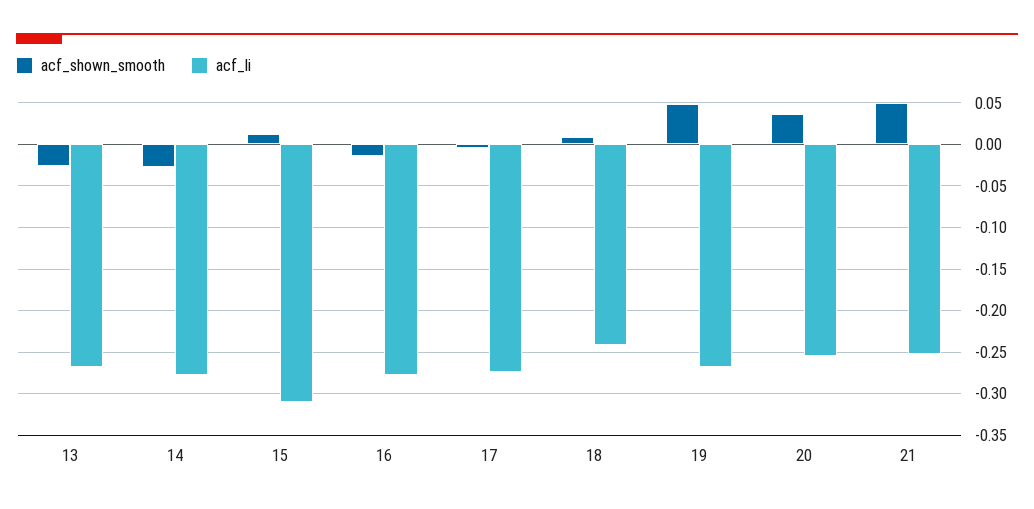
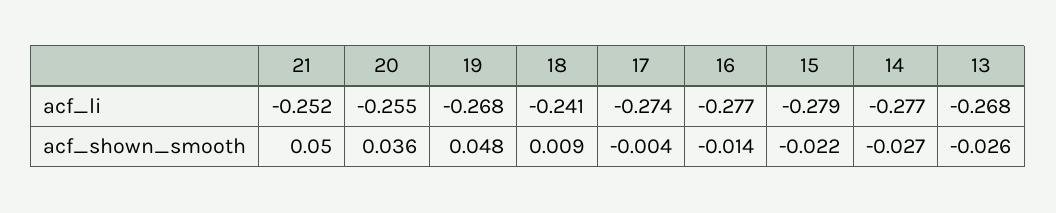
  {
    "acf_shown_smooth": {
      "13": -0.026,
      "14": -0.027,
-     "15": 0.01,
+     "15": -0.022,
      "16": -0.014,
      "17": -0.004,
      "18": 0.009,
      "19": 0.048,
      "20": 0.036,
      "21": 0.05
    },
    "acf_li": {
      "13": -0.268,
      "14": -0.277,
-     "15": -0.31,
+     "15": -0.279,
      "16": -0.277,
      "17": -0.274,
      "18": -0.241,
      "19": -0.268,
      "20": -0.255,
      "21": -0.252
    }
  }

